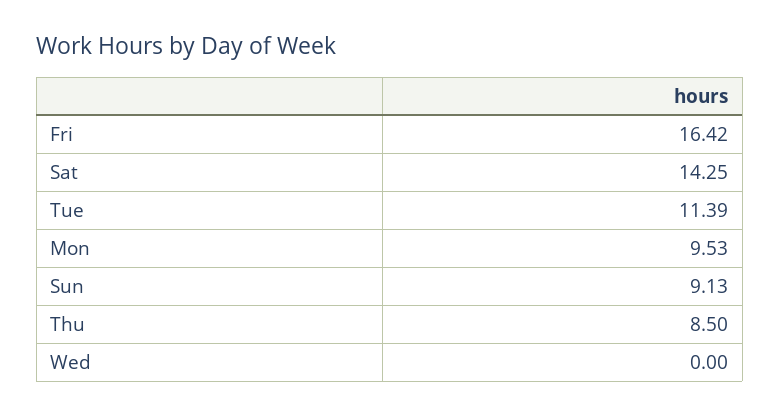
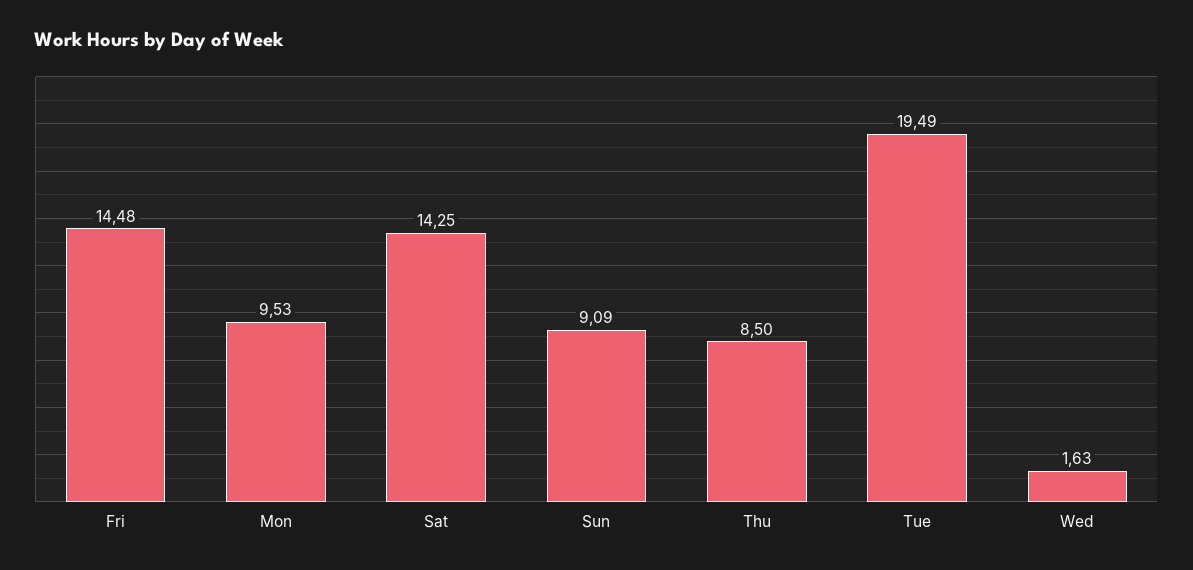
  {
-   "Fri": 16.42,
+   "Fri": 14.48,
    "Sat": 14.25,
-   "Tue": 11.39,
+   "Tue": 19.49,
    "Mon": 9.53,
-   "Sun": 9.13,
+   "Sun": 9.09,
    "Thu": 8.5,
-   "Wed": 0
+   "Wed": 1.63
  }

